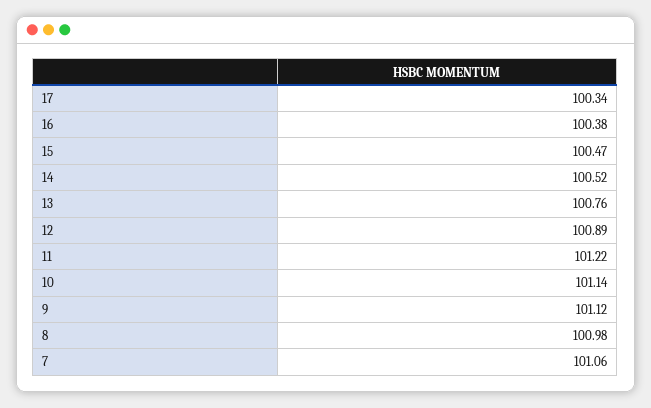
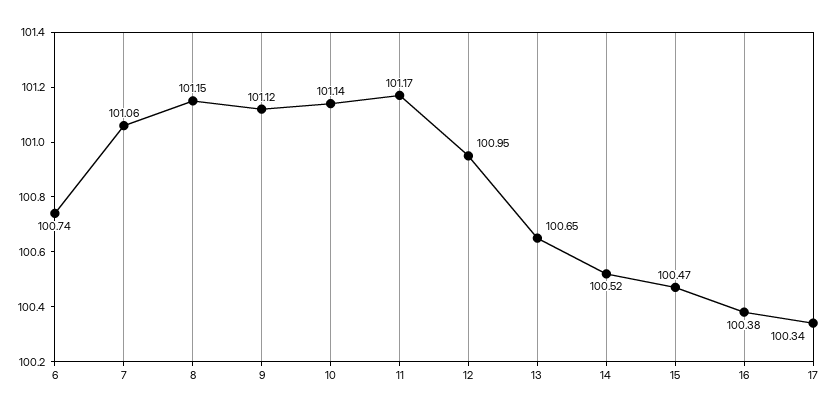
  {
    "17": 100.34,
    "16": 100.38,
    "15": 100.47,
    "14": 100.52,
-   "13": 100.76,
+   "13": 100.65,
-   "12": 100.89,
+   "12": 100.95,
-   "11": 101.22,
+   "11": 101.17,
    "10": 101.14,
    "9": 101.12,
-   "8": 100.98,
+   "8": 101.15,
-   "7": 101.06
+   "7": 101.06,
+   "6": 100.74
  }

